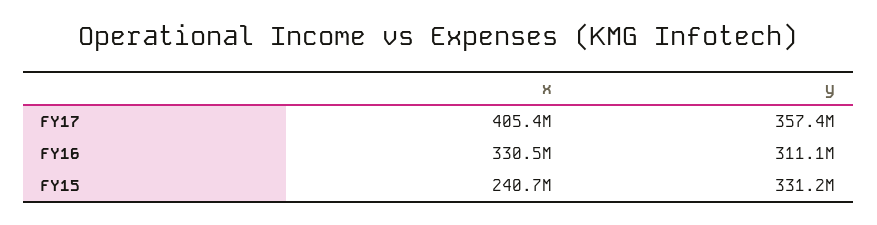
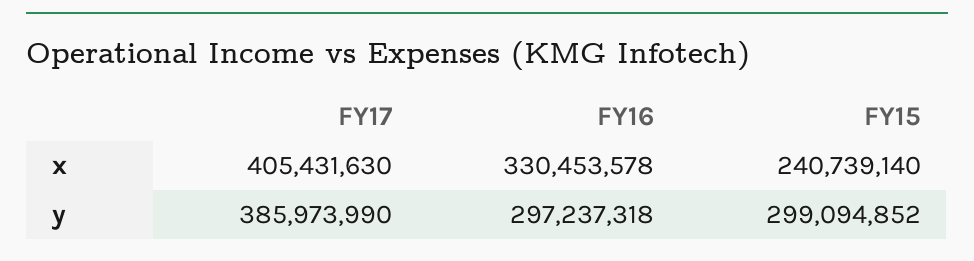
  {
    "x": {
      "FY17": 405431630,
      "FY16": 330453578,
      "FY15": 240739140
    },
    "y": {
-     "FY17": 357400000,
+     "FY17": 385973990,
-     "FY16": 311100000,
+     "FY16": 297237318,
-     "FY15": 331200000
+     "FY15": 299094852
    }
  }

